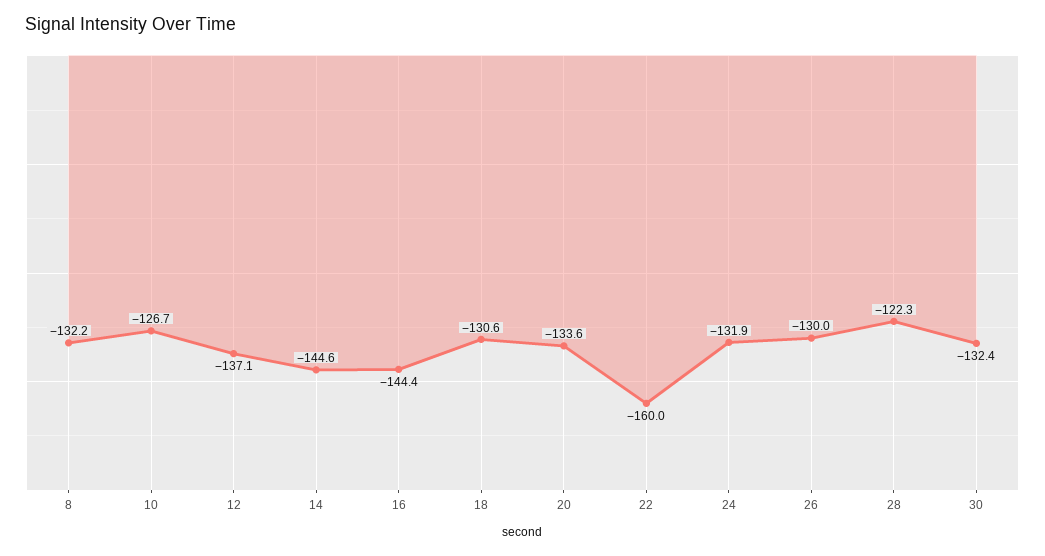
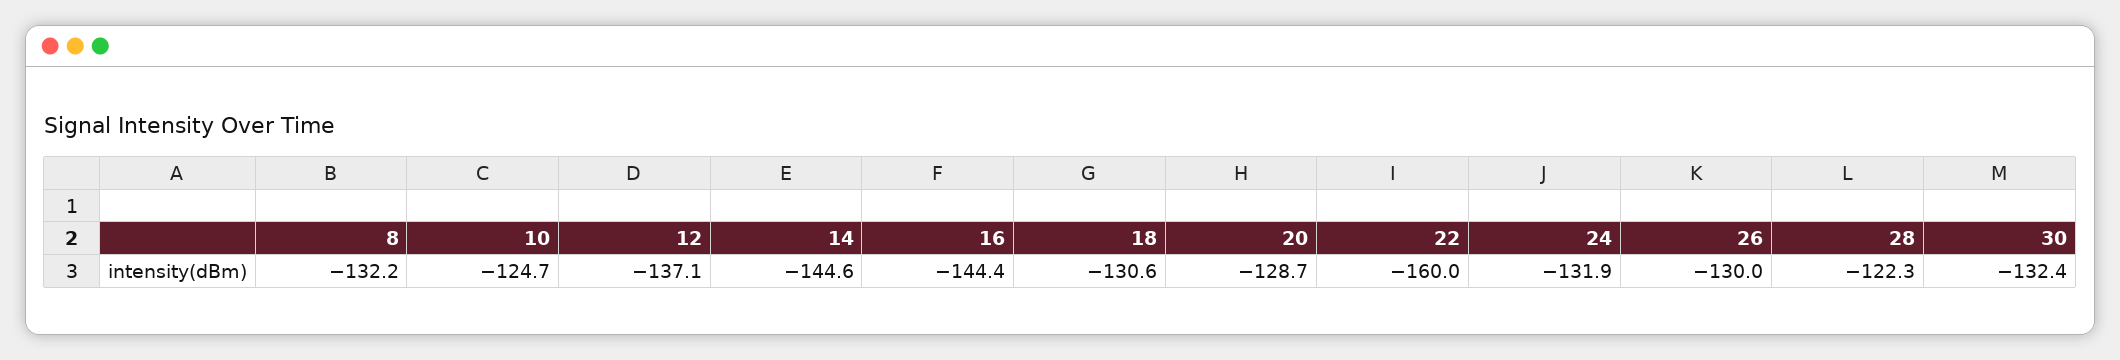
  {
    "8": -132.2,
-   "10": -126.7,
+   "10": -124.7,
    "12": -137.1,
    "14": -144.6,
    "16": -144.4,
    "18": -130.6,
-   "20": -133.6,
+   "20": -128.7,
    "22": -160,
    "24": -131.9,
    "26": -130,
    "28": -122.3,
    "30": -132.4
  }

